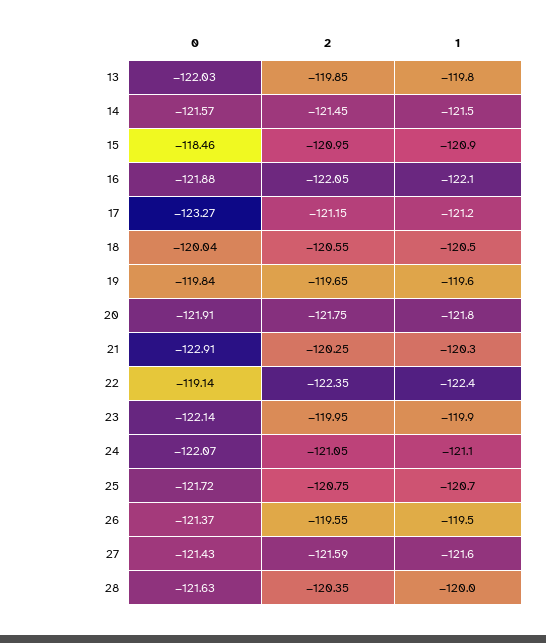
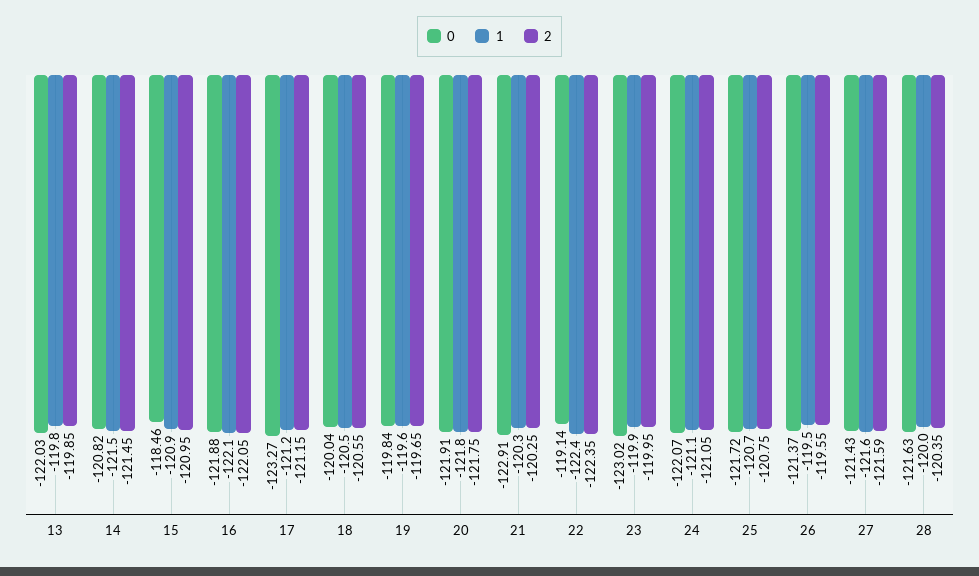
  {
    "0": {
      "13": -122.03,
-     "14": -121.57,
+     "14": -120.82,
      "15": -118.46,
      "16": -121.88,
      "17": -123.27,
      "18": -120.04,
      "19": -119.84,
      "20": -121.91,
      "21": -122.91,
      "22": -119.14,
-     "23": -122.14,
+     "23": -123.02,
      "24": -122.07,
      "25": -121.72,
      "26": -121.37,
      "27": -121.43,
      "28": -121.63
    },
    "2": {
      "13": -119.85,
      "14": -121.45,
      "15": -120.95,
      "16": -122.05,
      "17": -121.15,
      "18": -120.55,
      "19": -119.65,
      "20": -121.75,
      "21": -120.25,
      "22": -122.35,
      "23": -119.95,
      "24": -121.05,
      "25": -120.75,
      "26": -119.55,
      "27": -121.59,
      "28": -120.35
    },
    "1": {
      "13": -119.8,
      "14": -121.5,
      "15": -120.9,
      "16": -122.1,
      "17": -121.2,
      "18": -120.5,
      "19": -119.6,
      "20": -121.8,
      "21": -120.3,
      "22": -122.4,
      "23": -119.9,
      "24": -121.1,
      "25": -120.7,
      "26": -119.5,
      "27": -121.6,
      "28": -120
    }
  }

